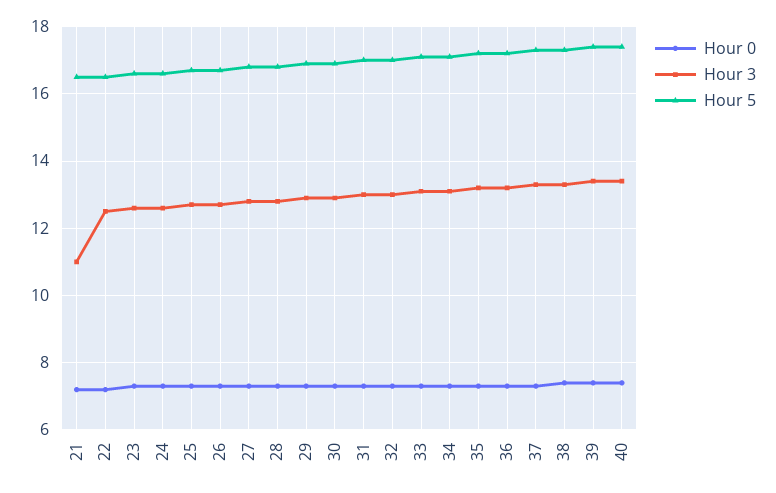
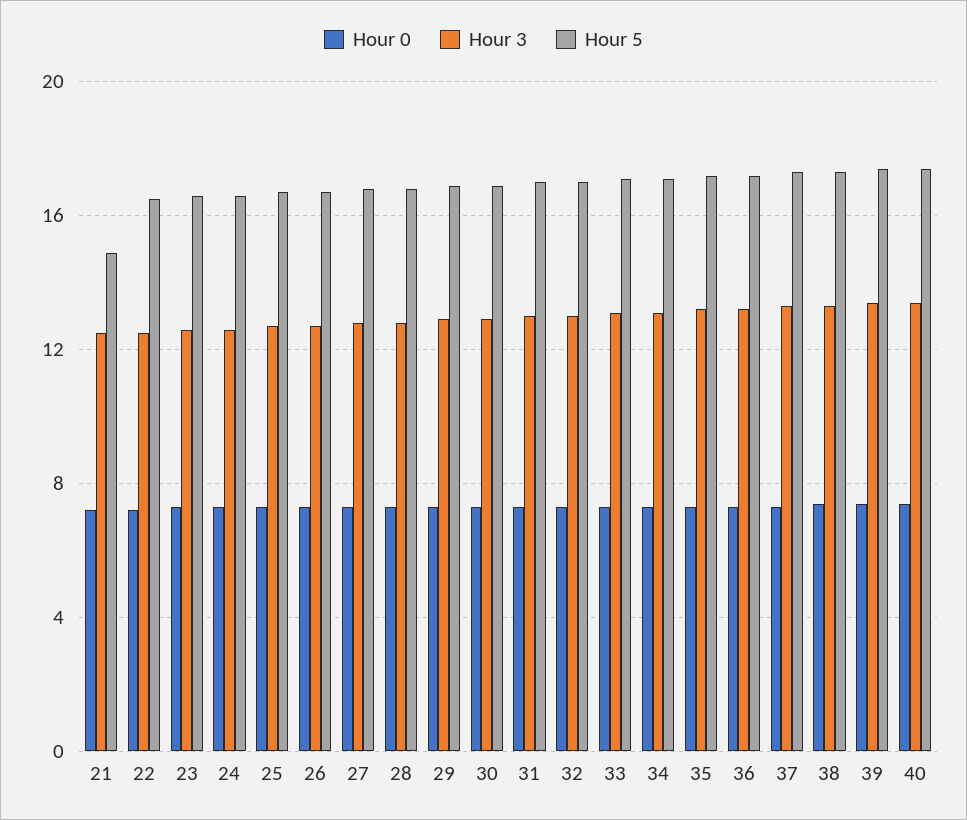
  {
    "Hour 0": {
      "21": 7,
      "22": 7,
      "23": 7.5,
      "24": 7.5,
      "25": 7.5,
      "26": 7.5,
      "27": 7.5,
      "28": 7.5,
      "29": 7.5,
      "30": 7.5,
      "31": 7.5,
      "32": 7.5,
      "33": 7.5,
      "34": 7.5,
      "35": 7.5,
      "36": 7.5,
      "37": 7.5,
      "38": 7.5,
      "39": 7.5,
      "40": 7.5
    },
    "Hour 3": {
-     "21": 11,
+     "21": 12.5,
      "22": 12.5,
      "23": 12.5,
      "24": 12.5,
      "25": 12.5,
      "26": 12.5,
      "27": 13,
      "28": 13,
      "29": 13,
      "30": 13,
      "31": 13,
      "32": 13,
      "33": 13,
      "34": 13,
      "35": 13,
      "36": 13,
      "37": 13.5,
      "38": 13.5,
      "39": 13.5,
      "40": 13.5
    },
    "Hour 5": {
-     "21": 16.5,
+     "21": 15,
      "22": 16.5,
      "23": 16.5,
      "24": 16.5,
      "25": 16.5,
      "26": 16.5,
      "27": 17,
      "28": 17,
      "29": 17,
      "30": 17,
      "31": 17,
      "32": 17,
      "33": 17,
      "34": 17,
      "35": 17,
      "36": 17,
      "37": 17.5,
      "38": 17.5,
      "39": 17.5,
      "40": 17.5
    }
  }

